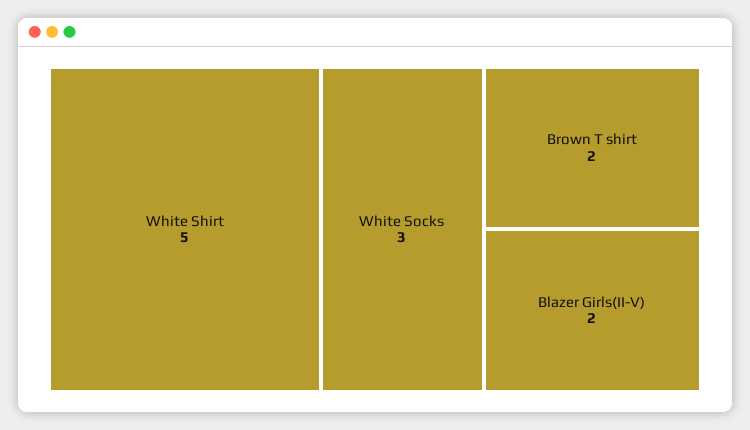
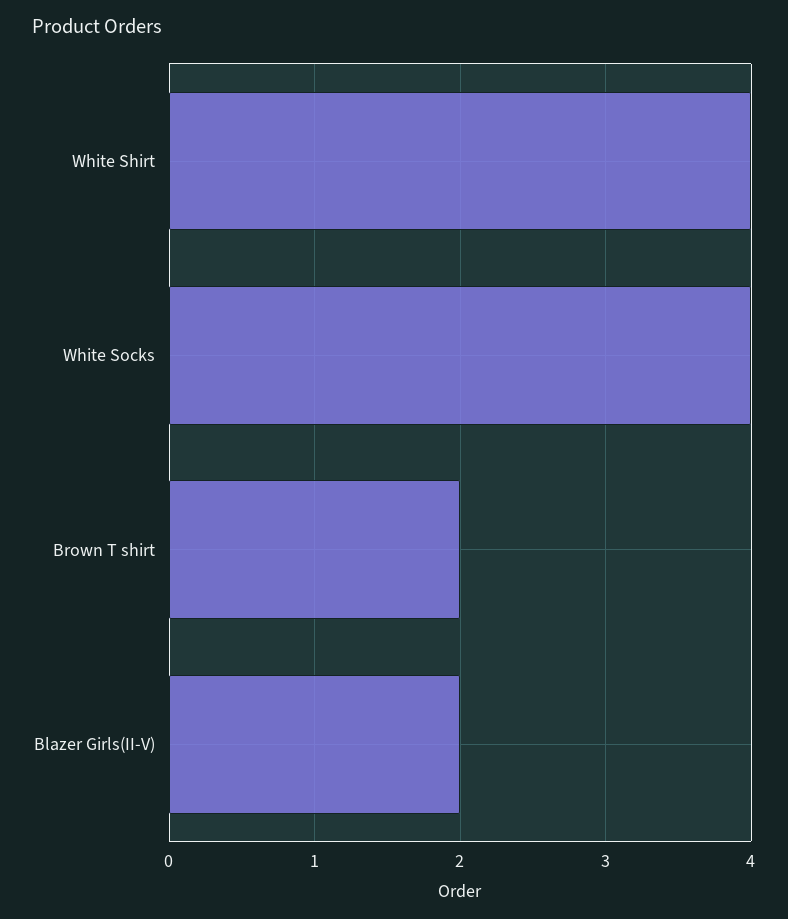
  {
-   "White Shirt": 5,
+   "White Shirt": 4,
-   "White Socks": 3,
+   "White Socks": 4,
    "Brown T shirt": 2,
    "Blazer Girls(II-V)": 2
  }

